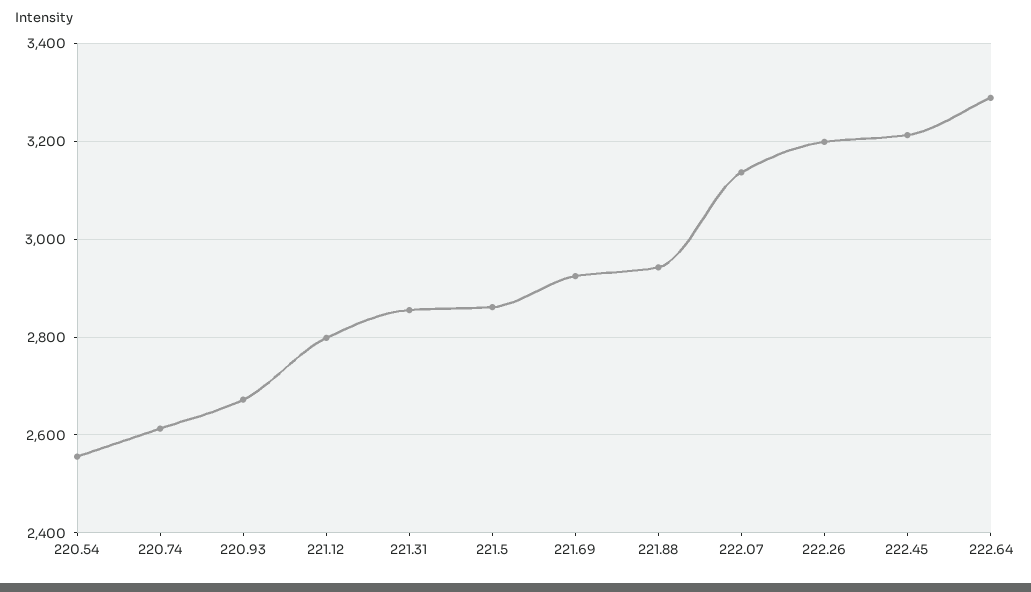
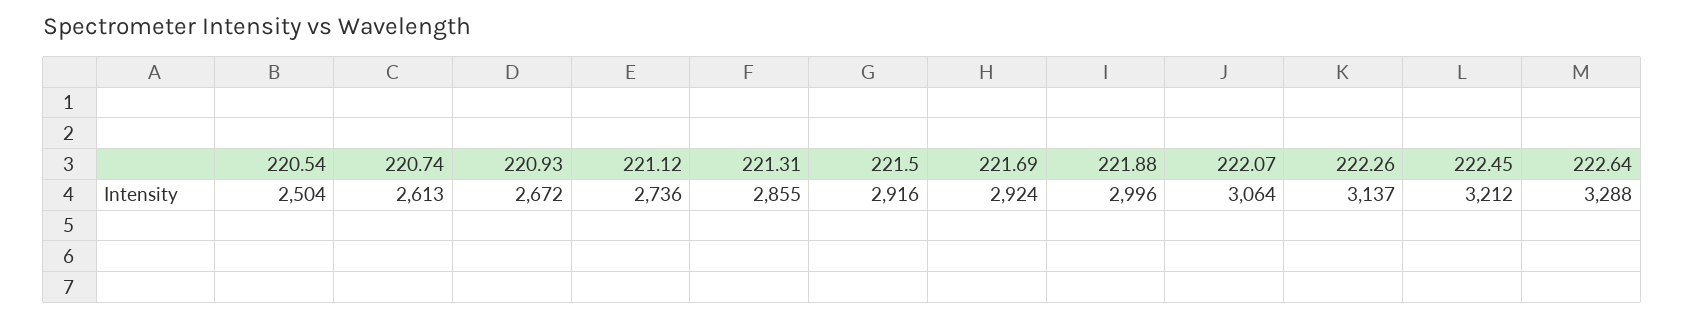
  {
-   "220.54": 2560,
+   "220.54": 2504,
    "220.74": 2613,
    "220.93": 2672,
-   "221.12": 2800,
+   "221.12": 2736,
    "221.31": 2855,
-   "221.5": 2860,
+   "221.5": 2916,
    "221.69": 2924,
-   "221.88": 2940,
+   "221.88": 2996,
-   "222.07": 3140,
+   "222.07": 3064,
-   "222.26": 3200,
+   "222.26": 3137,
    "222.45": 3212,
    "222.64": 3288
  }

